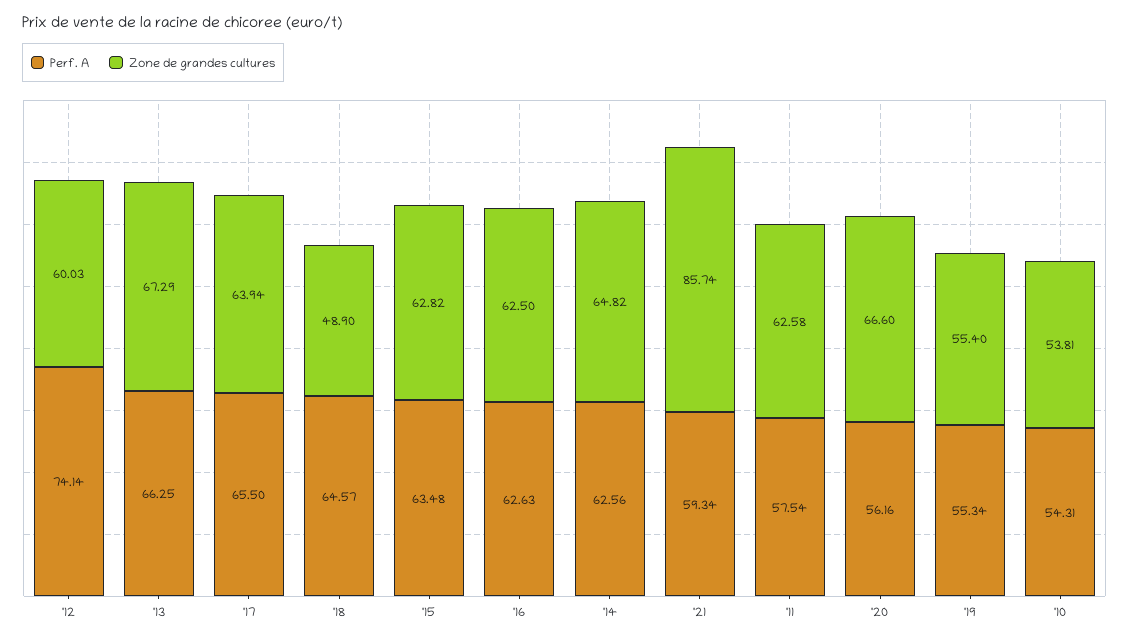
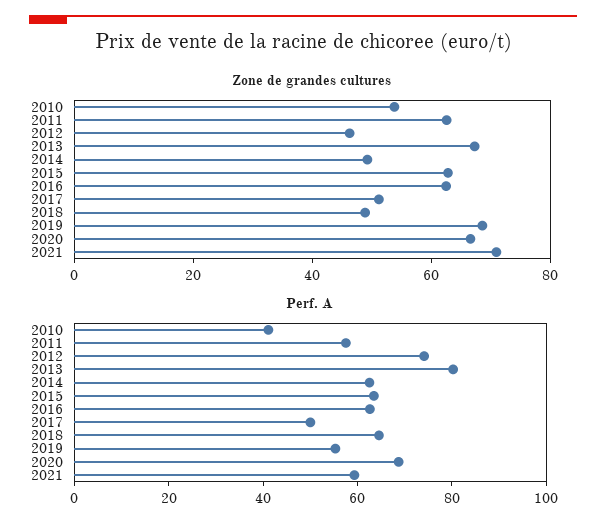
  {
    "Perf. A": {
      "'12": 74.14,
-     "'13": 66.25,
+     "'13": 80,
-     "'17": 65.5,
+     "'17": 50,
      "'18": 64.57,
      "'15": 63.48,
      "'16": 62.63,
      "'14": 62.56,
      "'21": 59.34,
      "'11": 57.54,
-     "'20": 56.16,
+     "'20": 70,
      "'19": 55.34,
-     "'10": 54.31
+     "'10": 40
    },
    "Zone de grandes cultures": {
-     "'12": 60.03,
+     "'12": 45,
      "'13": 67.29,
-     "'17": 63.94,
+     "'17": 50,
      "'18": 48.9,
      "'15": 62.82,
      "'16": 62.5,
-     "'14": 64.82,
+     "'14": 50,
-     "'21": 85.74,
+     "'21": 70,
      "'11": 62.58,
      "'20": 66.6,
-     "'19": 55.4,
+     "'19": 70,
      "'10": 53.81
    }
  }

